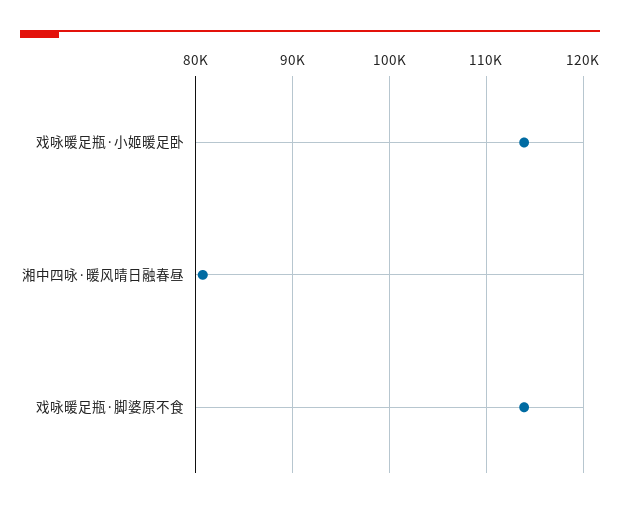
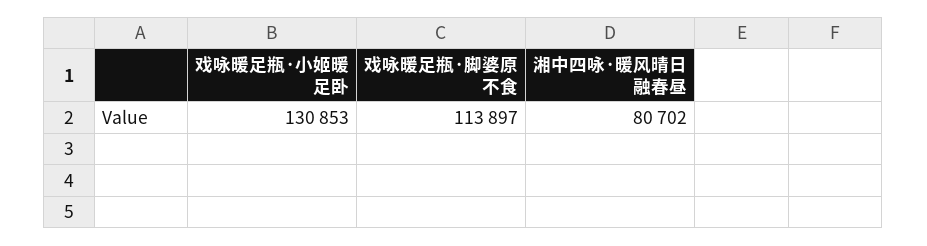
  {
-   "戏咏暖足瓶·小姬暖足卧": 114000,
+   "戏咏暖足瓶·小姬暖足卧": 130853,
    "湘中四咏·暖风晴日融春昼": 80702,
    "戏咏暖足瓶·脚婆原不食": 113897
  }

